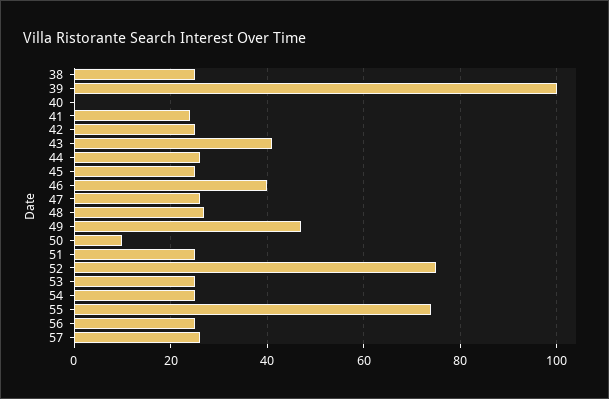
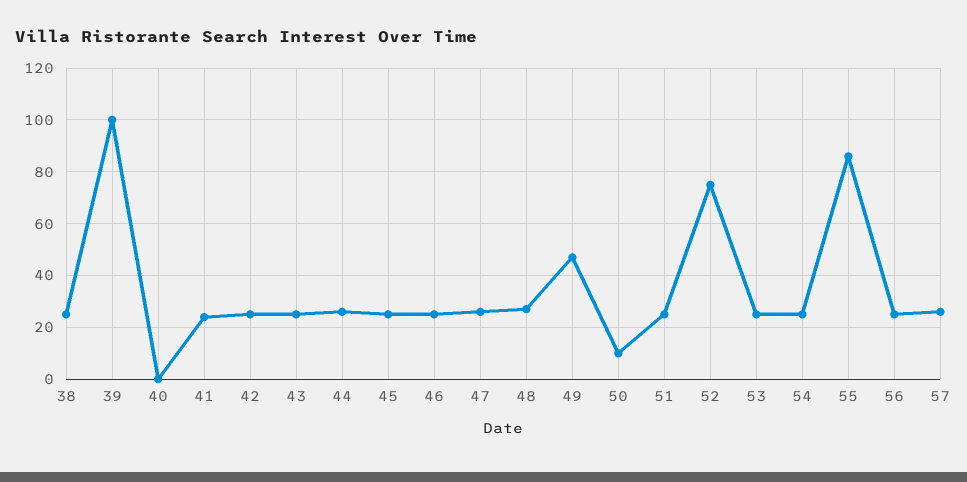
  {
    "38": 25,
    "39": 100,
    "40": 0,
    "41": 25,
    "42": 25,
-   "43": 40,
+   "43": 25,
    "44": 25,
    "45": 25,
-   "46": 40,
+   "46": 25,
    "47": 25,
    "48": 25,
    "49": 45,
    "50": 10,
    "51": 25,
    "52": 75,
    "53": 25,
    "54": 25,
-   "55": 75,
+   "55": 85,
    "56": 25,
    "57": 25
  }

